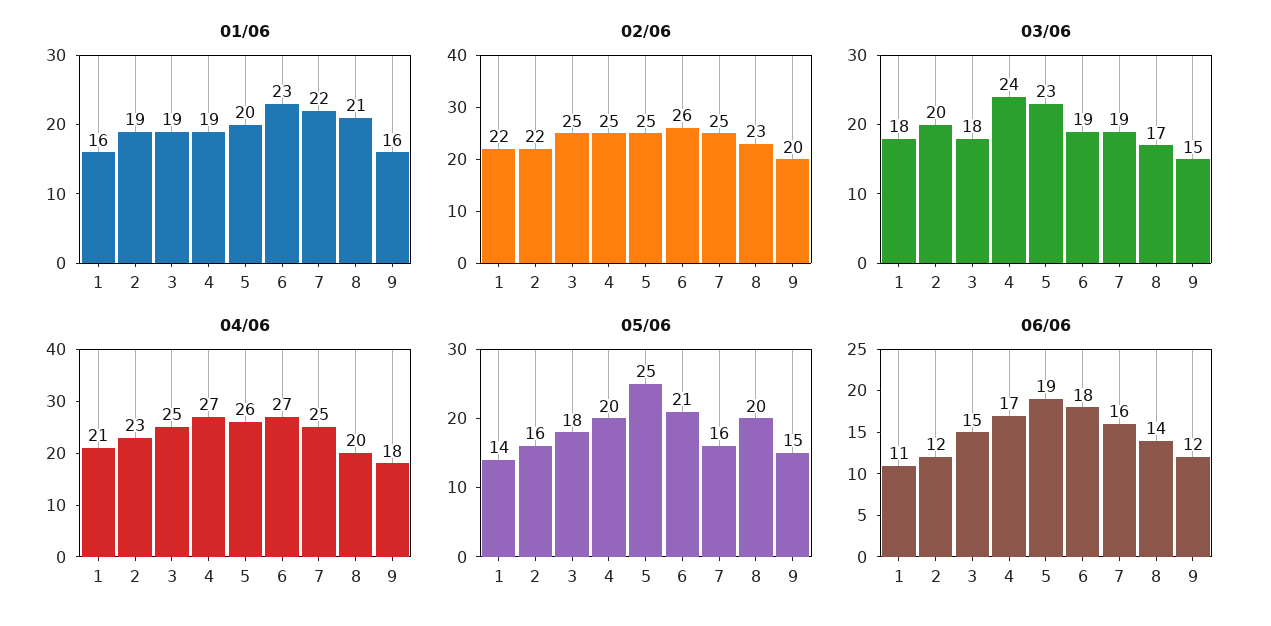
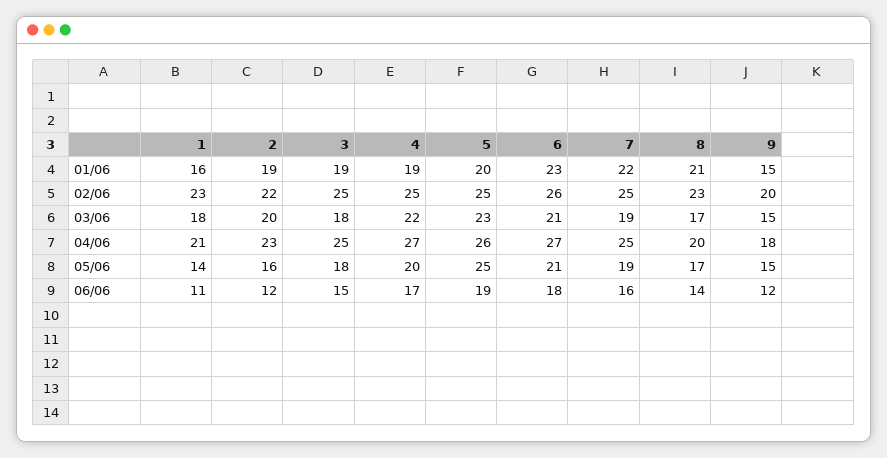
  {
    "01/06": {
      "1": 16,
      "2": 19,
      "3": 19,
      "4": 19,
      "5": 20,
      "6": 23,
      "7": 22,
      "8": 21,
-     "9": 16
+     "9": 15
    },
    "02/06": {
-     "1": 22,
+     "1": 23,
      "2": 22,
      "3": 25,
      "4": 25,
      "5": 25,
      "6": 26,
      "7": 25,
      "8": 23,
      "9": 20
    },
    "03/06": {
      "1": 18,
      "2": 20,
      "3": 18,
-     "4": 24,
+     "4": 22,
      "5": 23,
-     "6": 19,
+     "6": 21,
      "7": 19,
      "8": 17,
      "9": 15
    },
    "04/06": {
      "1": 21,
      "2": 23,
      "3": 25,
      "4": 27,
      "5": 26,
      "6": 27,
      "7": 25,
      "8": 20,
      "9": 18
    },
    "05/06": {
      "1": 14,
      "2": 16,
      "3": 18,
      "4": 20,
      "5": 25,
      "6": 21,
-     "7": 16,
+     "7": 19,
-     "8": 20,
+     "8": 17,
      "9": 15
    },
    "06/06": {
      "1": 11,
      "2": 12,
      "3": 15,
      "4": 17,
      "5": 19,
      "6": 18,
      "7": 16,
      "8": 14,
      "9": 12
    }
  }

